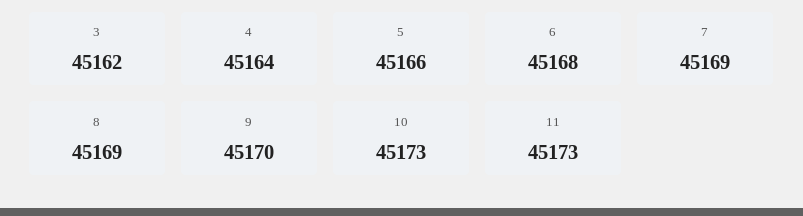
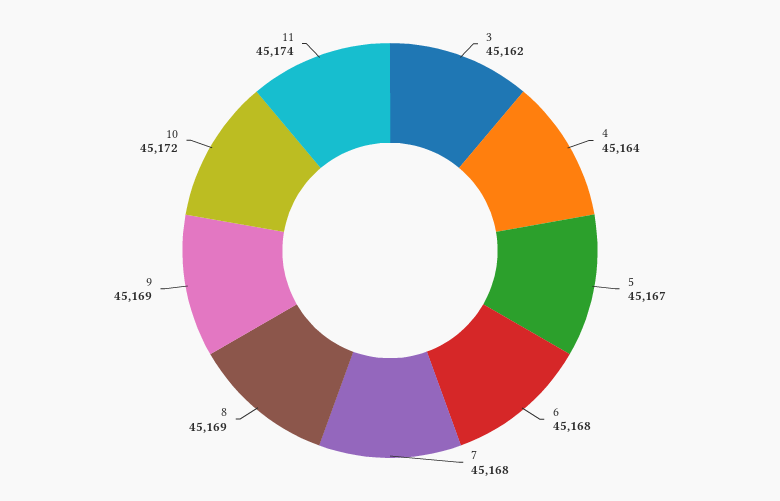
  {
    "3": 45162,
    "4": 45164,
-   "5": 45166,
+   "5": 45167,
    "6": 45168,
-   "7": 45169,
+   "7": 45168,
    "8": 45169,
-   "9": 45170,
+   "9": 45169,
-   "10": 45173,
+   "10": 45172,
-   "11": 45173
+   "11": 45174
  }

